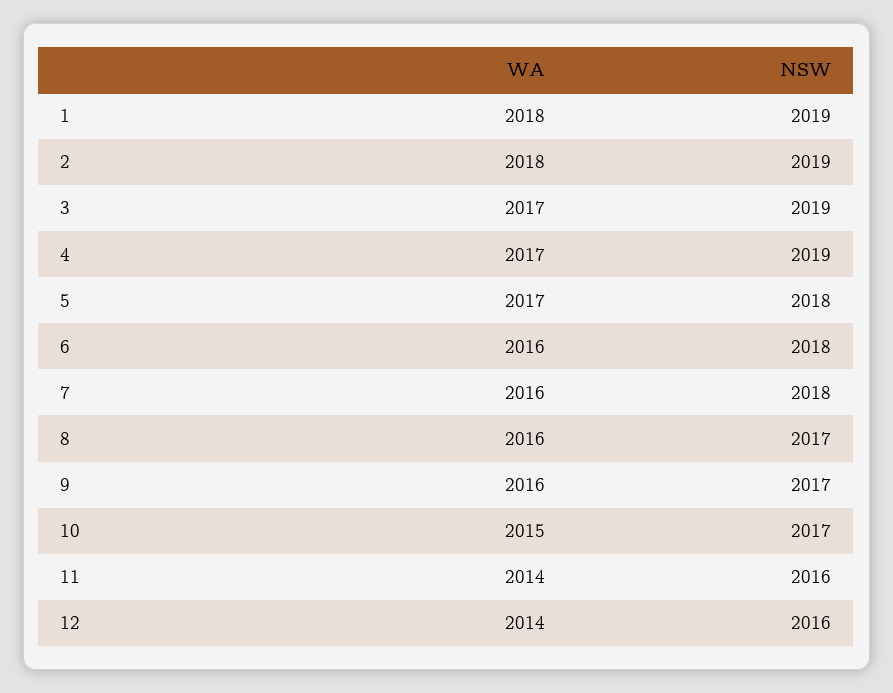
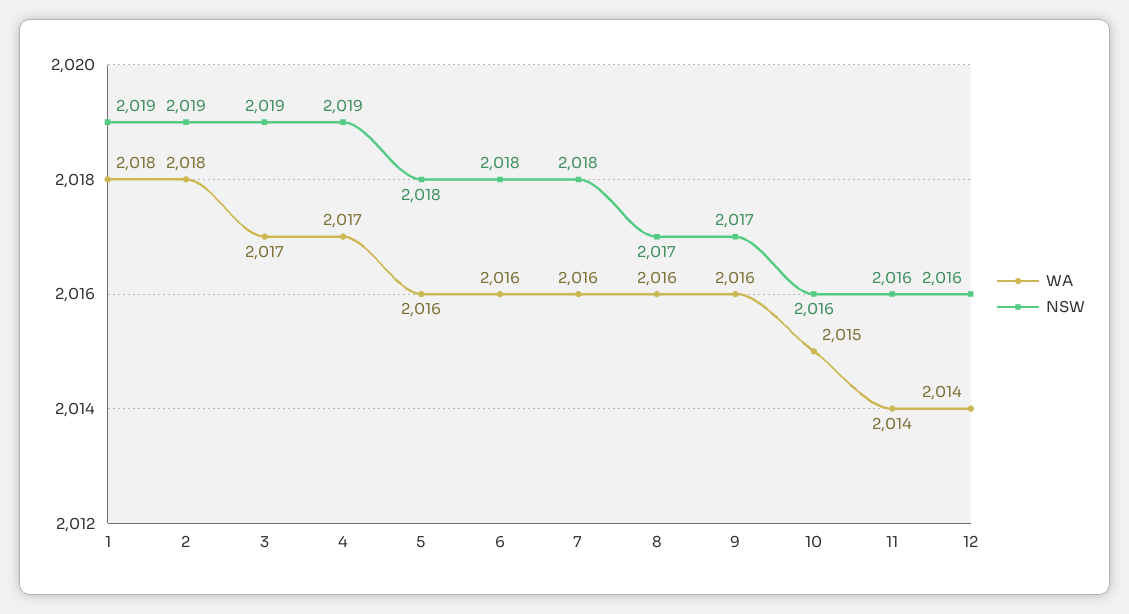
  {
    "WA": {
      "1": 2018,
      "2": 2018,
      "3": 2017,
      "4": 2017,
-     "5": 2017,
+     "5": 2016,
      "6": 2016,
      "7": 2016,
      "8": 2016,
      "9": 2016,
      "10": 2015,
      "11": 2014,
      "12": 2014
    },
    "NSW": {
      "1": 2019,
      "2": 2019,
      "3": 2019,
      "4": 2019,
      "5": 2018,
      "6": 2018,
      "7": 2018,
      "8": 2017,
      "9": 2017,
-     "10": 2017,
+     "10": 2016,
      "11": 2016,
      "12": 2016
    }
  }

